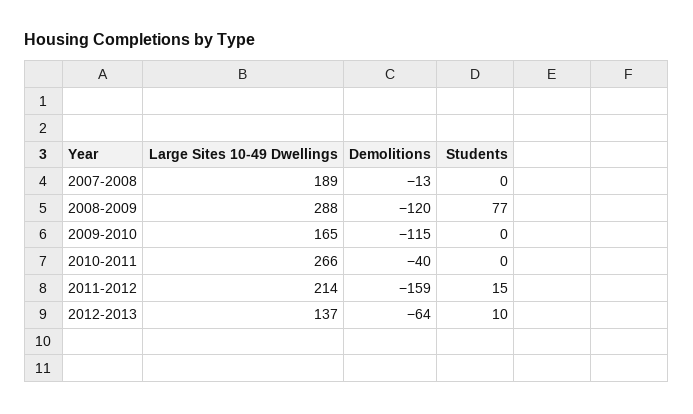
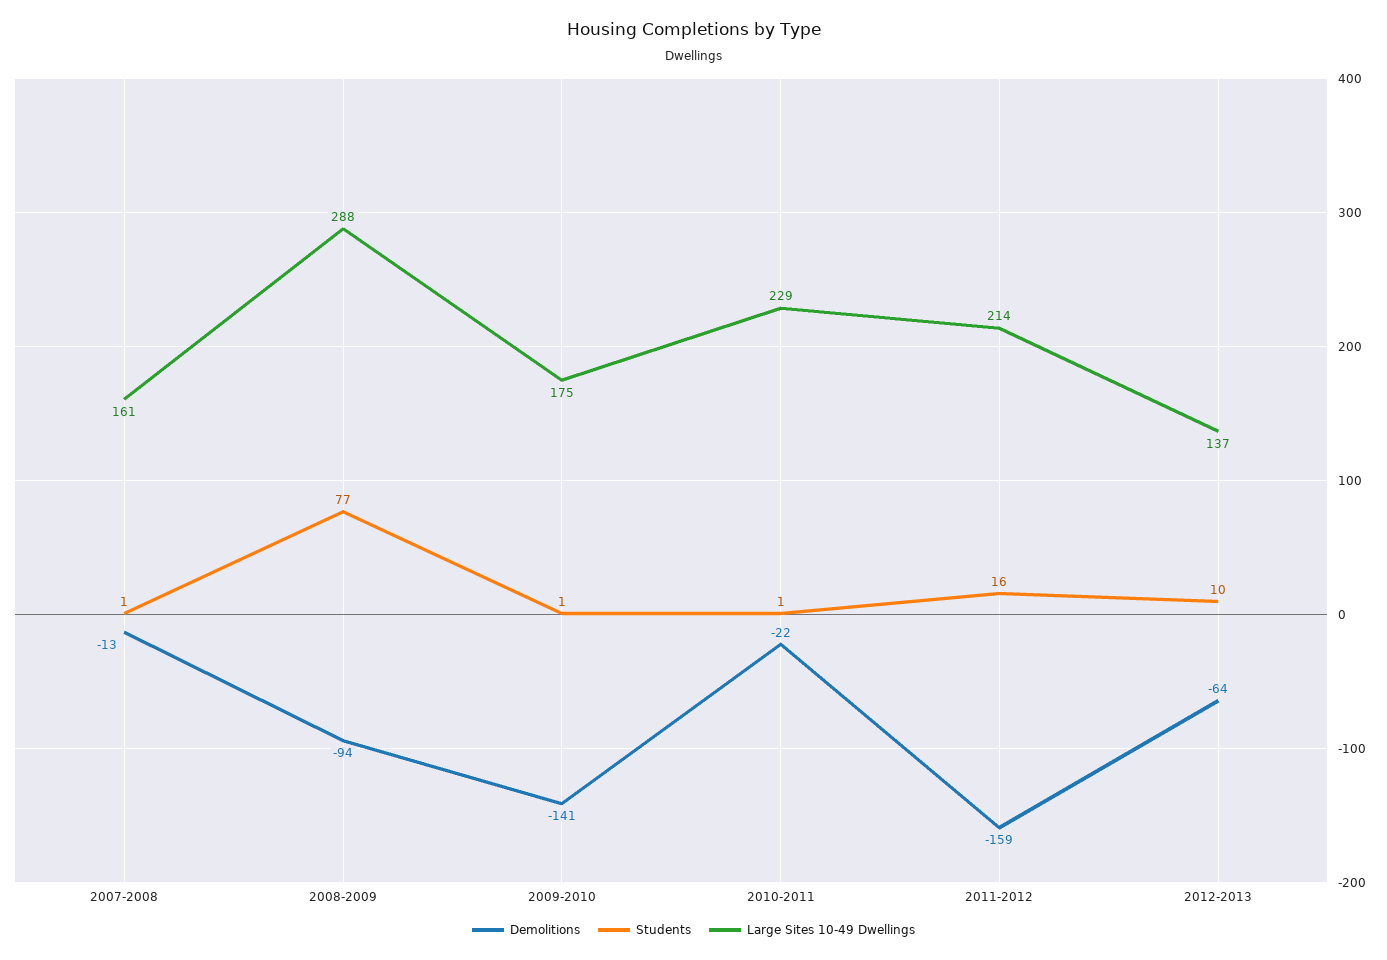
  {
    "Large Sites 10-49 Dwellings": {
-     "2007-2008": 189,
+     "2007-2008": 161,
      "2008-2009": 288,
-     "2009-2010": 165,
+     "2009-2010": 175,
-     "2010-2011": 266,
+     "2010-2011": 229,
      "2011-2012": 214,
      "2012-2013": 137
    },
    "Demolitions": {
      "2007-2008": -13,
-     "2008-2009": -120,
+     "2008-2009": -94,
-     "2009-2010": -115,
+     "2009-2010": -141,
-     "2010-2011": -40,
+     "2010-2011": -22,
      "2011-2012": -159,
      "2012-2013": -64
    },
    "Students": {
-     "2007-2008": 0,
+     "2007-2008": 1,
      "2008-2009": 77,
-     "2009-2010": 0,
+     "2009-2010": 1,
-     "2010-2011": 0,
+     "2010-2011": 1,
-     "2011-2012": 15,
+     "2011-2012": 16,
      "2012-2013": 10
    }
  }

